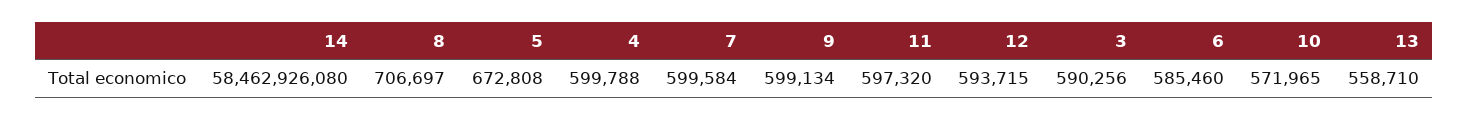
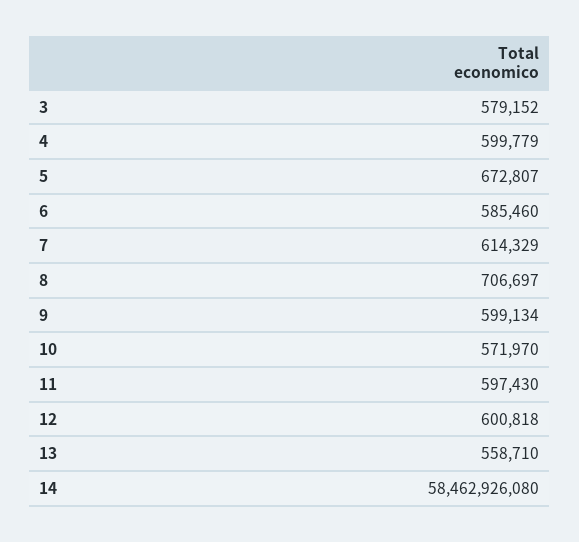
  {
    "14": 58462926080,
    "8": 706697,
-   "5": 672808,
+   "5": 672807,
-   "4": 599788,
+   "4": 599779,
-   "7": 599584,
+   "7": 614329,
    "9": 599134,
-   "11": 597320,
+   "11": 597430,
-   "12": 593715,
+   "12": 600818,
-   "3": 590256,
+   "3": 579152,
    "6": 585460,
-   "10": 571965,
+   "10": 571970,
    "13": 558710
  }

